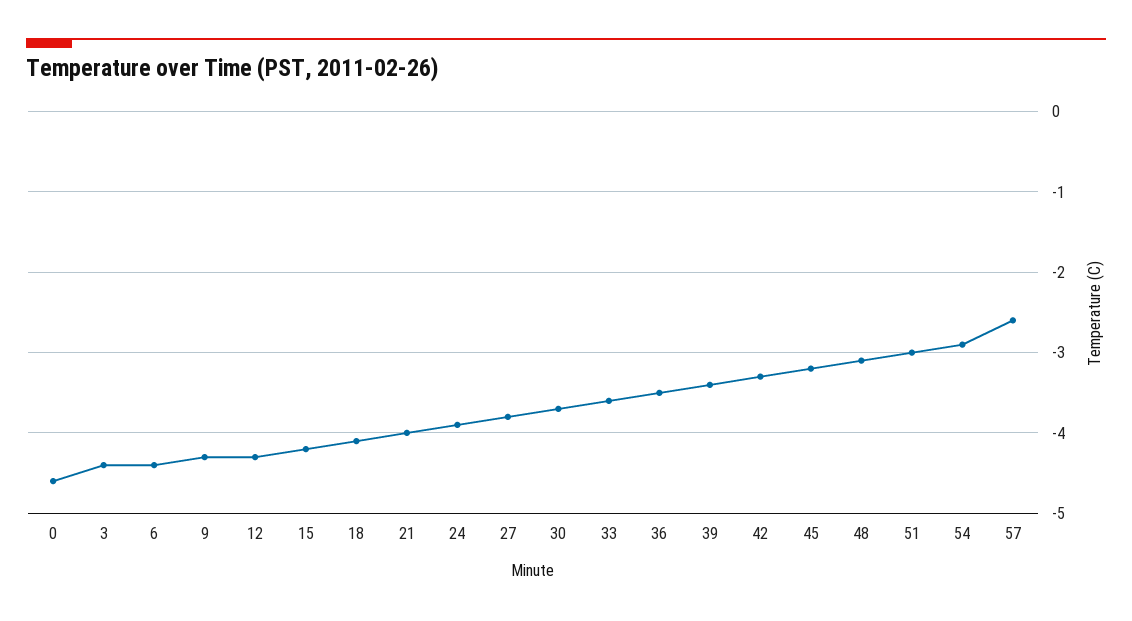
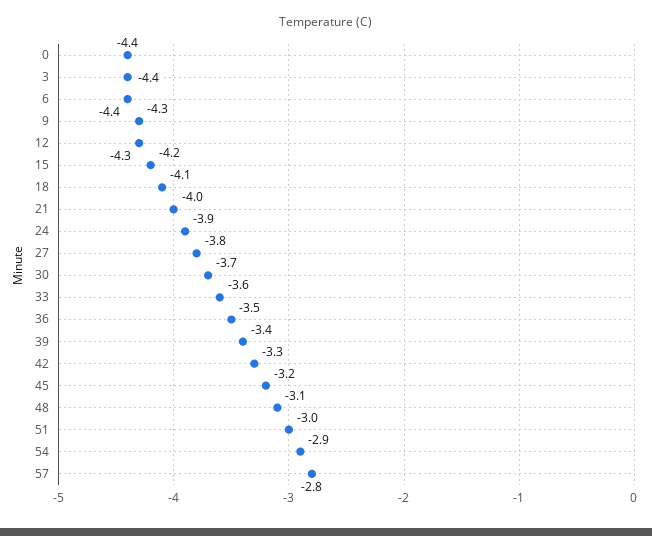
  {
-   "0": -4.6,
+   "0": -4.4,
    "3": -4.4,
    "6": -4.4,
    "9": -4.3,
    "12": -4.3,
    "15": -4.2,
    "18": -4.1,
    "21": -4,
    "24": -3.9,
    "27": -3.8,
    "30": -3.7,
    "33": -3.6,
    "36": -3.5,
    "39": -3.4,
    "42": -3.3,
    "45": -3.2,
    "48": -3.1,
    "51": -3,
    "54": -2.9,
-   "57": -2.6
+   "57": -2.8
  }

